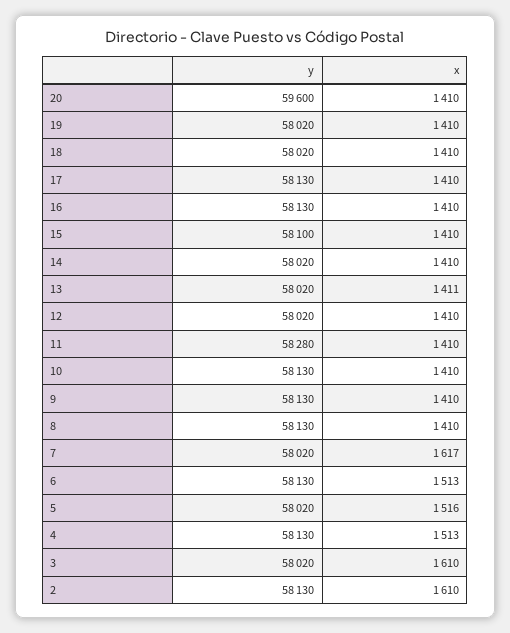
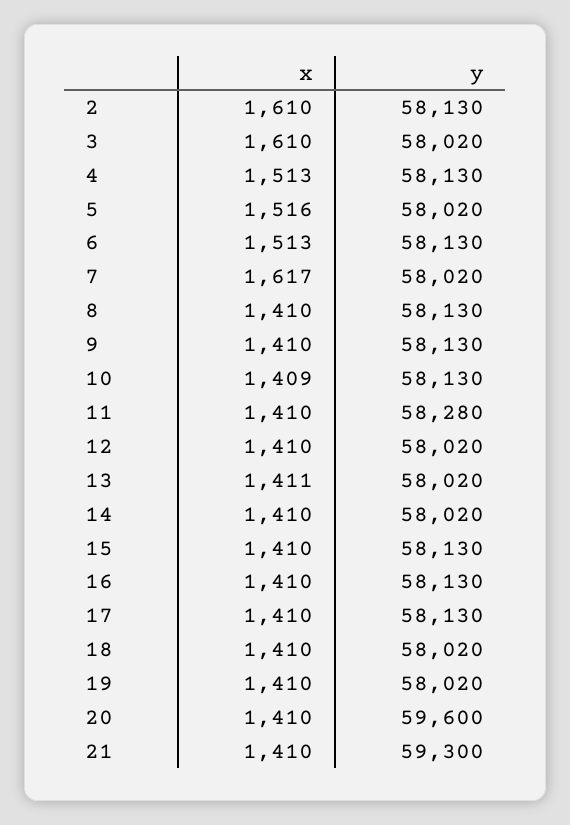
  {
    "y": {
      "20": 59600,
      "19": 58020,
      "18": 58020,
      "17": 58130,
      "16": 58130,
-     "15": 58100,
+     "15": 58130,
      "14": 58020,
      "13": 58020,
      "12": 58020,
      "11": 58280,
      "10": 58130,
      "9": 58130,
      "8": 58130,
      "7": 58020,
      "6": 58130,
      "5": 58020,
      "4": 58130,
      "3": 58020,
-     "2": 58130
+     "2": 58130,
+     "21": 59300
    },
    "x": {
      "20": 1410,
      "19": 1410,
      "18": 1410,
      "17": 1410,
      "16": 1410,
      "15": 1410,
      "14": 1410,
      "13": 1411,
      "12": 1410,
      "11": 1410,
-     "10": 1410,
+     "10": 1409,
      "9": 1410,
      "8": 1410,
      "7": 1617,
      "6": 1513,
      "5": 1516,
      "4": 1513,
      "3": 1610,
-     "2": 1610
+     "2": 1610,
+     "21": 1410
    }
  }

